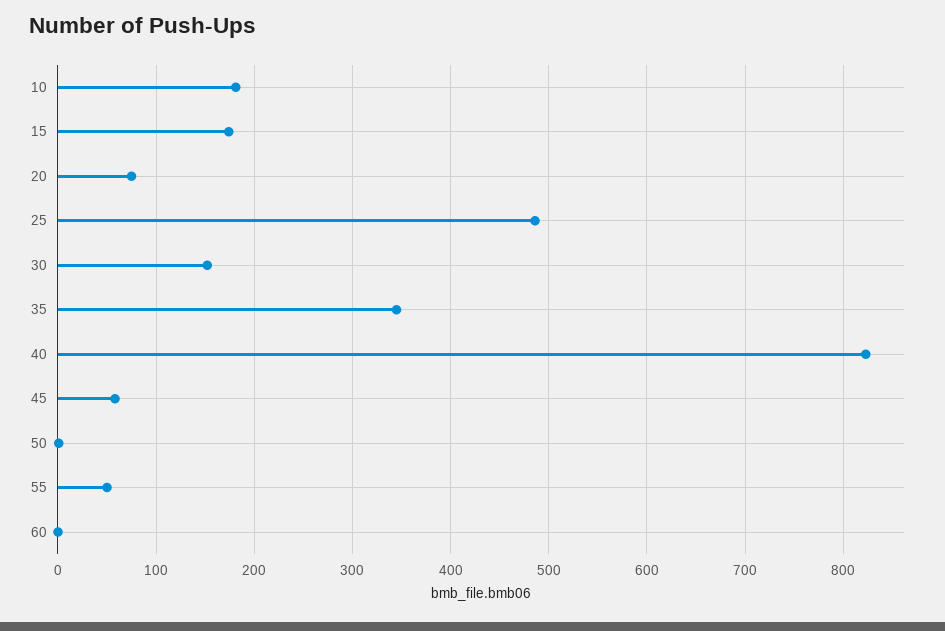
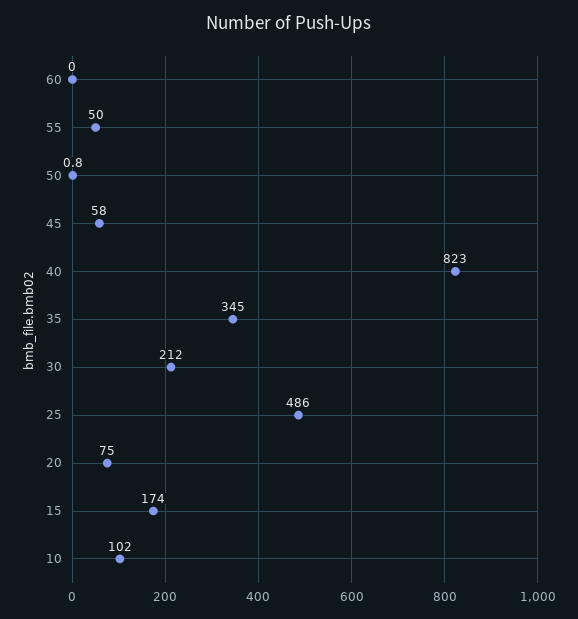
  {
-   "10": 180,
+   "10": 102,
    "15": 174,
    "20": 75,
    "25": 486,
-   "30": 150,
+   "30": 212,
    "35": 345,
    "40": 823,
    "45": 58,
    "50": 0.8,
    "55": 50,
    "60": 0
  }

